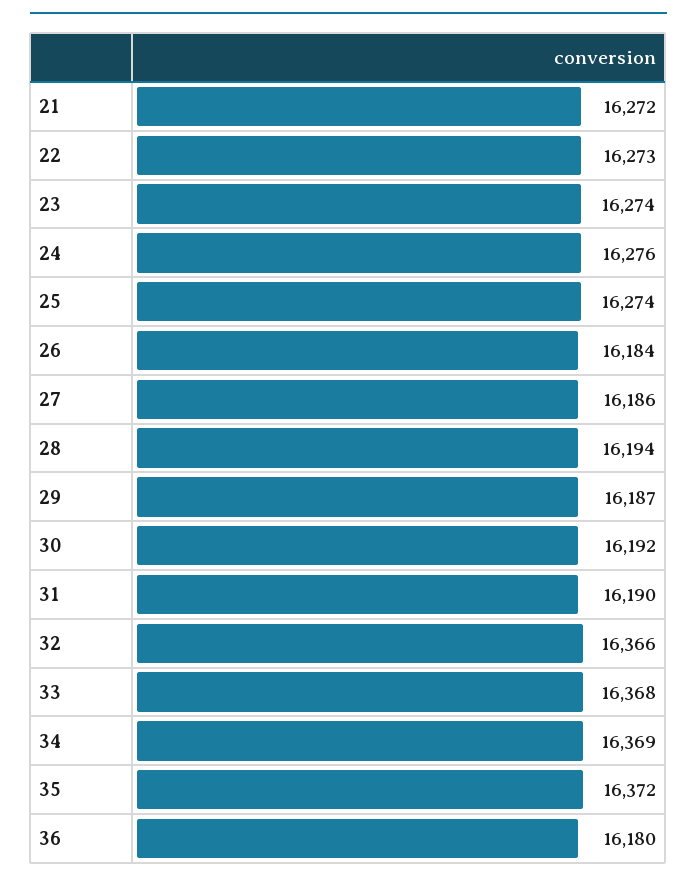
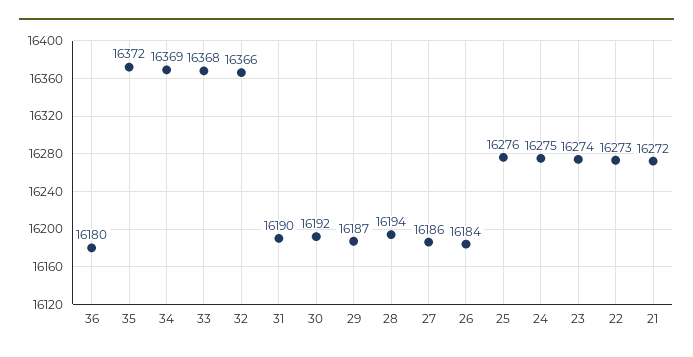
  {
    "21": 16272,
    "22": 16273,
    "23": 16274,
-   "24": 16276,
+   "24": 16275,
-   "25": 16274,
+   "25": 16276,
    "26": 16184,
    "27": 16186,
    "28": 16194,
    "29": 16187,
    "30": 16192,
    "31": 16190,
    "32": 16366,
    "33": 16368,
    "34": 16369,
    "35": 16372,
    "36": 16180
  }

